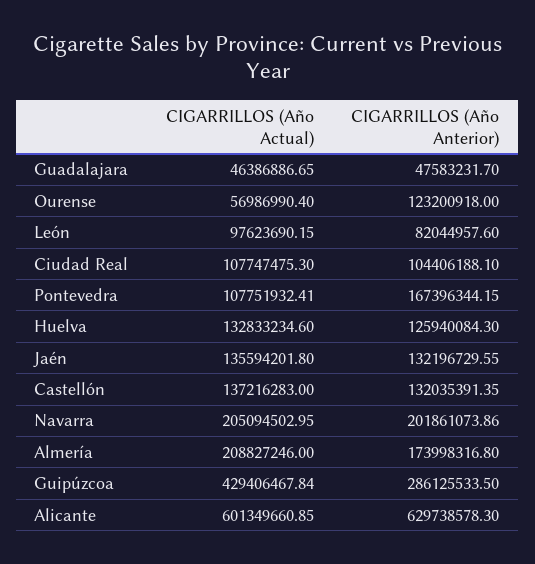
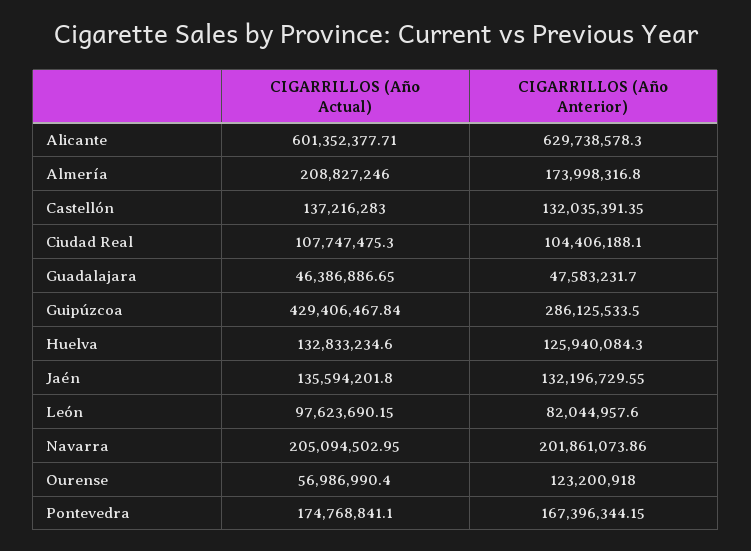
  {
    "CIGARRILLOS (Año Actual)": {
      "Guadalajara": 46386886.65,
      "Ourense": 56986990.4,
      "León": 97623690.15,
      "Ciudad Real": 107747475.3,
-     "Pontevedra": 107751932.41,
+     "Pontevedra": 174768841.1,
      "Huelva": 132833234.6,
      "Jaén": 135594201.8,
      "Castellón": 137216283,
      "Navarra": 205094502.95,
      "Almería": 208827246,
      "Guipúzcoa": 429406467.84,
-     "Alicante": 601349660.85
+     "Alicante": 601352377.71
    },
    "CIGARRILLOS (Año Anterior)": {
      "Guadalajara": 47583231.7,
      "Ourense": 123200918,
      "León": 82044957.6,
      "Ciudad Real": 104406188.1,
      "Pontevedra": 167396344.15,
      "Huelva": 125940084.3,
      "Jaén": 132196729.55,
      "Castellón": 132035391.35,
      "Navarra": 201861073.86,
      "Almería": 173998316.8,
      "Guipúzcoa": 286125533.5,
      "Alicante": 629738578.3
    }
  }

